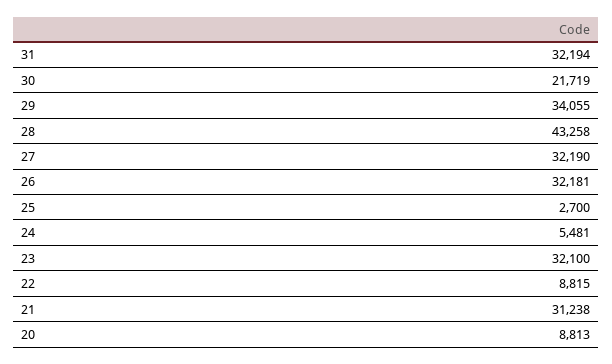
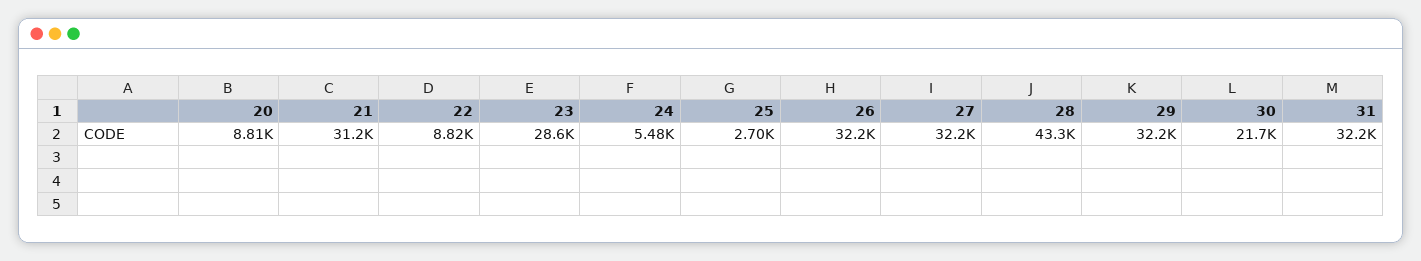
  {
    "31": 32194,
    "30": 21719,
-   "29": 34055,
+   "29": 32200,
    "28": 43258,
    "27": 32190,
    "26": 32181,
    "25": 2700,
    "24": 5481,
-   "23": 32100,
+   "23": 28600,
    "22": 8815,
    "21": 31238,
    "20": 8813
  }

